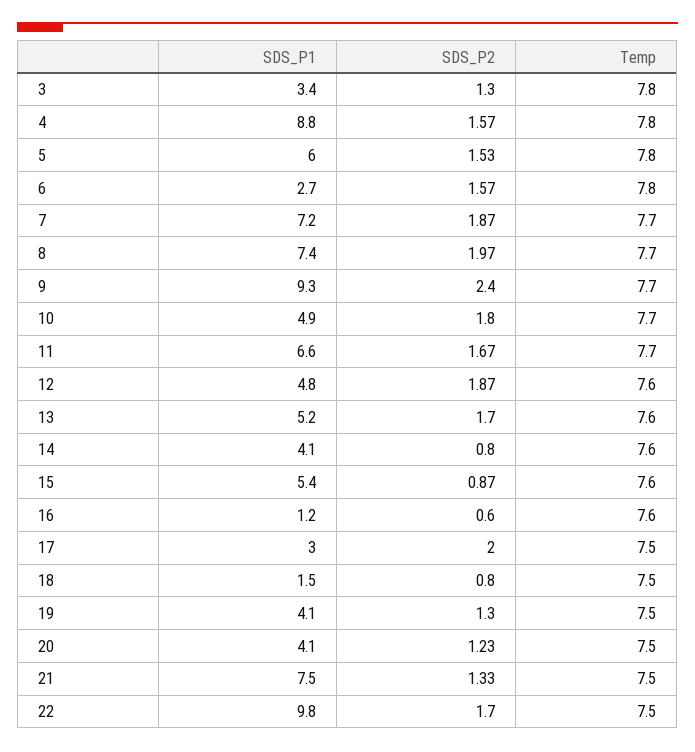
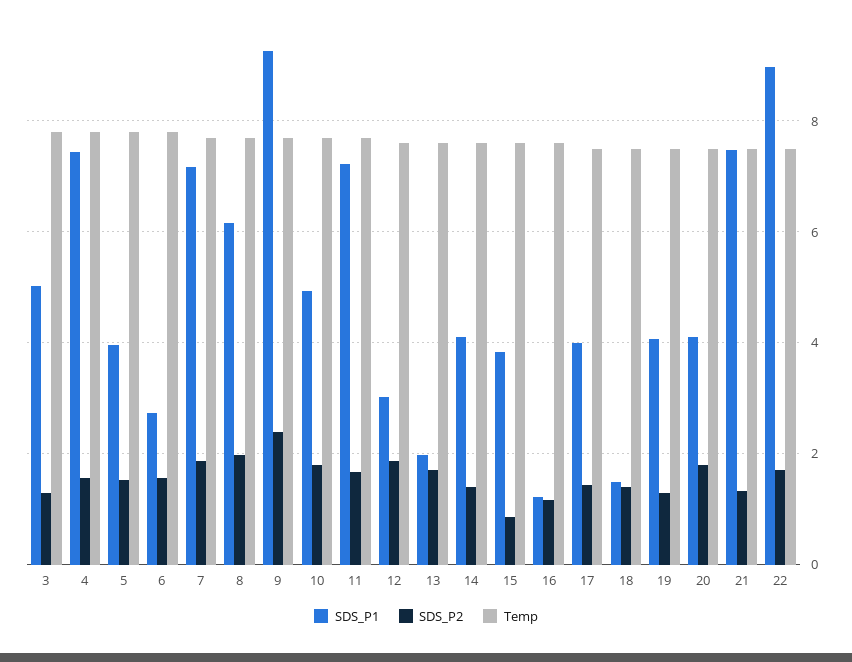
  {
    "SDS_P1": {
-     "3": 3.4,
+     "3": 5,
-     "4": 8.8,
+     "4": 7.4,
-     "5": 6,
+     "5": 4,
      "6": 2.7,
      "7": 7.2,
-     "8": 7.4,
+     "8": 6.2,
      "9": 9.3,
      "10": 4.9,
-     "11": 6.6,
+     "11": 7.2,
-     "12": 4.8,
+     "12": 3,
-     "13": 5.2,
+     "13": 2,
      "14": 4.1,
-     "15": 5.4,
+     "15": 3.8,
      "16": 1.2,
-     "17": 3,
+     "17": 4,
      "18": 1.5,
      "19": 4.1,
      "20": 4.1,
      "21": 7.5,
-     "22": 9.8
+     "22": 9
    },
    "SDS_P2": {
      "3": 1.3,
      "4": 1.57,
      "5": 1.53,
      "6": 1.57,
      "7": 1.87,
      "8": 1.97,
      "9": 2.4,
      "10": 1.8,
      "11": 1.67,
      "12": 1.87,
      "13": 1.7,
-     "14": 0.8,
+     "14": 1.4,
      "15": 0.87,
-     "16": 0.6,
+     "16": 1.2,
-     "17": 2,
+     "17": 1.4,
-     "18": 0.8,
+     "18": 1.4,
      "19": 1.3,
-     "20": 1.23,
+     "20": 1.8,
      "21": 1.33,
      "22": 1.7
    },
    "Temp": {
      "3": 7.8,
      "4": 7.8,
      "5": 7.8,
      "6": 7.8,
      "7": 7.7,
      "8": 7.7,
      "9": 7.7,
      "10": 7.7,
      "11": 7.7,
      "12": 7.6,
      "13": 7.6,
      "14": 7.6,
      "15": 7.6,
      "16": 7.6,
      "17": 7.5,
      "18": 7.5,
      "19": 7.5,
      "20": 7.5,
      "21": 7.5,
      "22": 7.5
    }
  }

